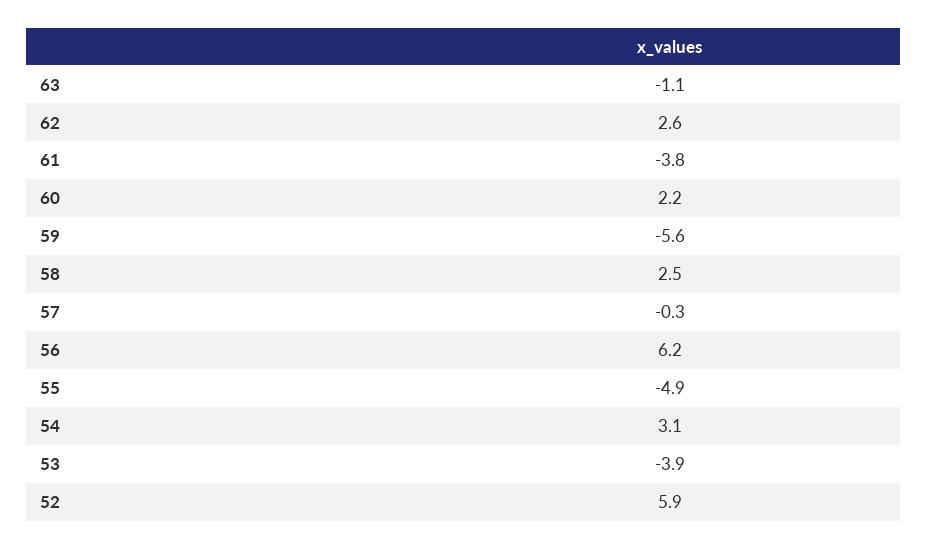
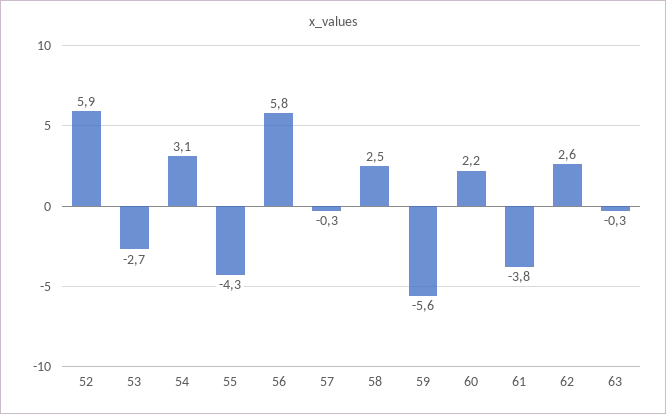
  {
-   "63": -1.1,
+   "63": -0.3,
    "62": 2.6,
    "61": -3.8,
    "60": 2.2,
    "59": -5.6,
    "58": 2.5,
    "57": -0.3,
-   "56": 6.2,
+   "56": 5.8,
-   "55": -4.9,
+   "55": -4.3,
    "54": 3.1,
-   "53": -3.9,
+   "53": -2.7,
    "52": 5.9
  }

